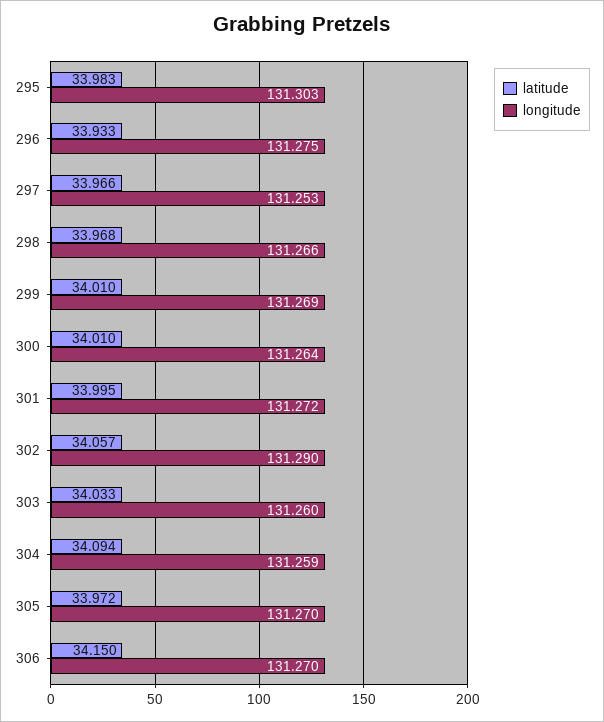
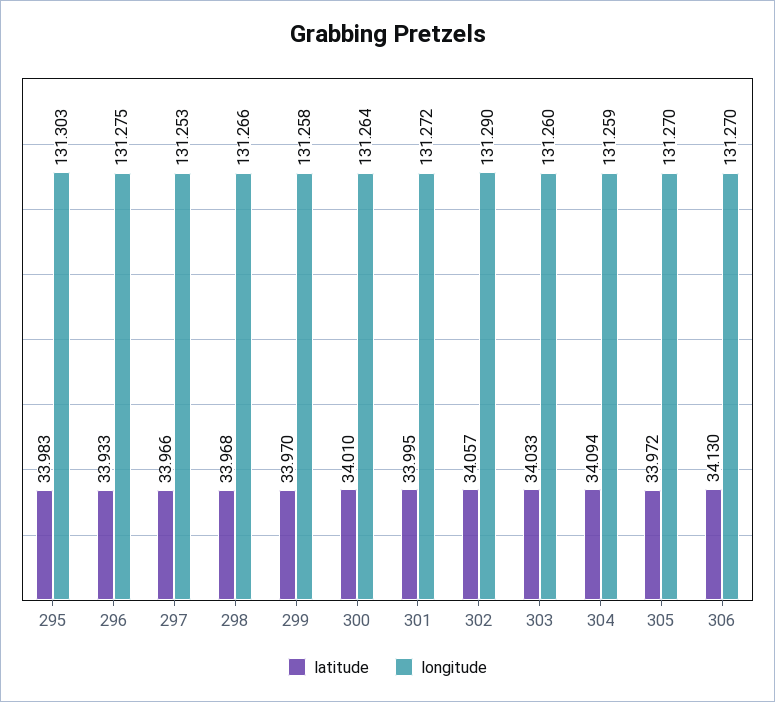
  {
    "latitude": {
      "295": 33.983,
      "296": 33.933,
      "297": 33.966,
      "298": 33.968,
-     "299": 34.01,
+     "299": 33.97,
      "300": 34.01,
      "301": 33.995,
      "302": 34.057,
      "303": 34.033,
      "304": 34.094,
      "305": 33.972,
-     "306": 34.15
+     "306": 34.13
    },
    "longitude": {
      "295": 131.303,
      "296": 131.275,
      "297": 131.253,
      "298": 131.266,
-     "299": 131.269,
+     "299": 131.258,
      "300": 131.264,
      "301": 131.272,
      "302": 131.29,
      "303": 131.26,
      "304": 131.259,
      "305": 131.27,
      "306": 131.27
    }
  }

